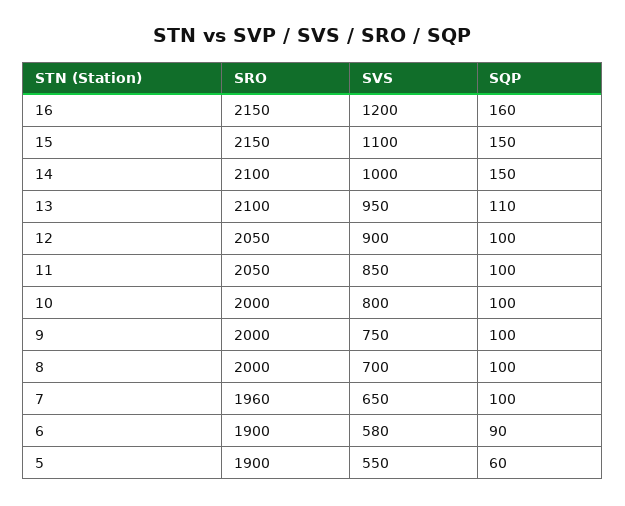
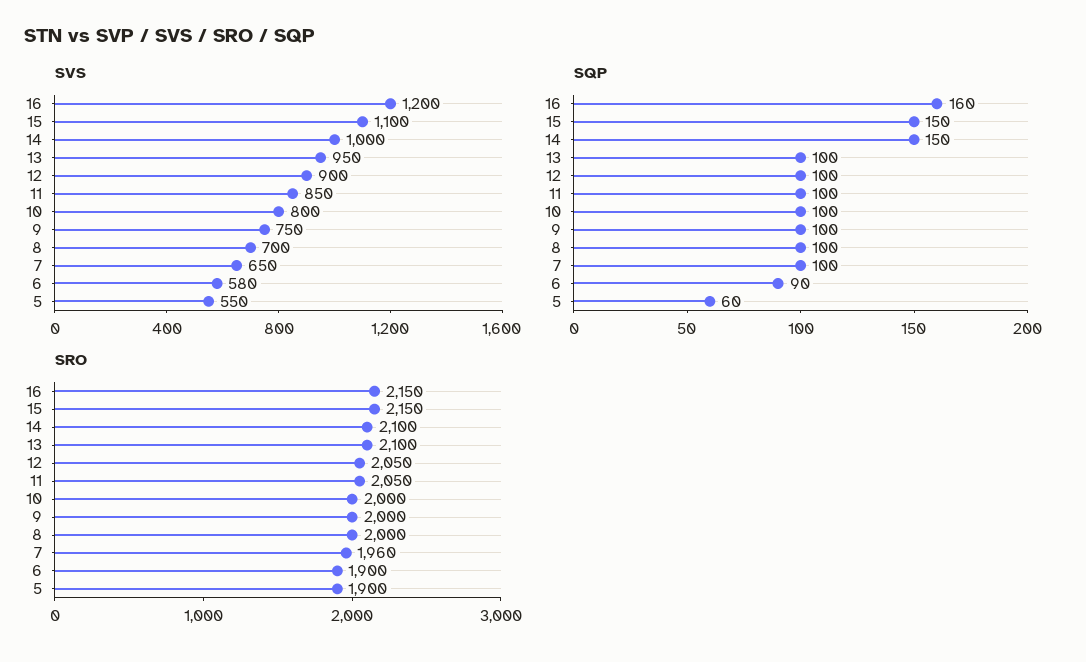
  {
    "SRO": {
      "16": 2150,
      "15": 2150,
      "14": 2100,
      "13": 2100,
      "12": 2050,
      "11": 2050,
      "10": 2000,
      "9": 2000,
      "8": 2000,
      "7": 1960,
      "6": 1900,
      "5": 1900
    },
    "SVS": {
      "16": 1200,
      "15": 1100,
      "14": 1000,
      "13": 950,
      "12": 900,
      "11": 850,
      "10": 800,
      "9": 750,
      "8": 700,
      "7": 650,
      "6": 580,
      "5": 550
    },
    "SQP": {
      "16": 160,
      "15": 150,
      "14": 150,
-     "13": 110,
+     "13": 100,
      "12": 100,
      "11": 100,
      "10": 100,
      "9": 100,
      "8": 100,
      "7": 100,
      "6": 90,
      "5": 60
    }
  }

